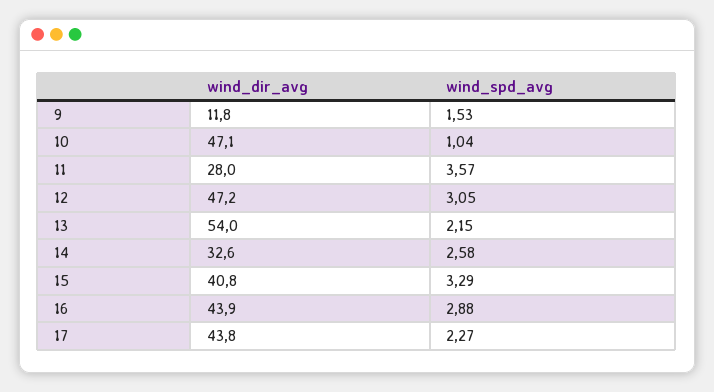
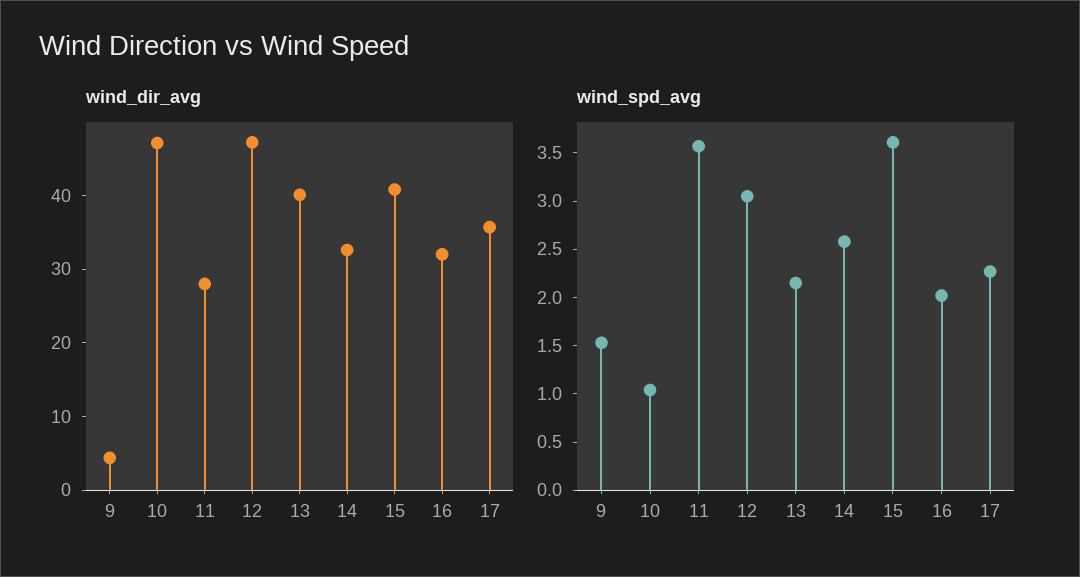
  {
    "wind_dir_avg": {
-     "9": 11.8,
+     "9": 4,
      "10": 47.1,
      "11": 28,
      "12": 47.2,
-     "13": 54,
+     "13": 40,
      "14": 32.6,
      "15": 40.8,
-     "16": 43.9,
+     "16": 32,
-     "17": 43.8
+     "17": 36
    },
    "wind_spd_avg": {
      "9": 1.53,
      "10": 1.04,
      "11": 3.57,
      "12": 3.05,
      "13": 2.15,
      "14": 2.58,
-     "15": 3.29,
+     "15": 3.6,
-     "16": 2.88,
+     "16": 2,
      "17": 2.27
    }
  }

